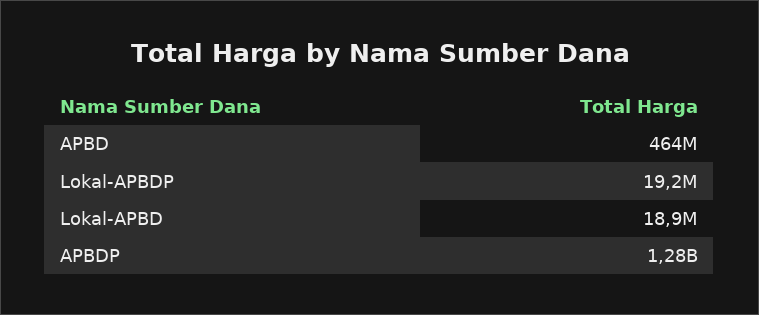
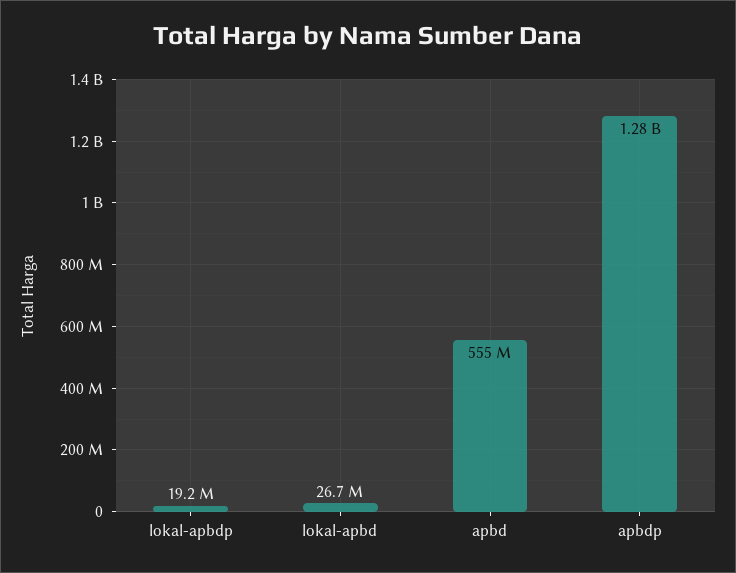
  {
-   "APBD": 464000000,
+   "APBD": 555000000,
    "Lokal-APBDP": 19200000,
-   "Lokal-APBD": 18900000,
+   "Lokal-APBD": 26700000,
    "APBDP": 1280000000
  }

